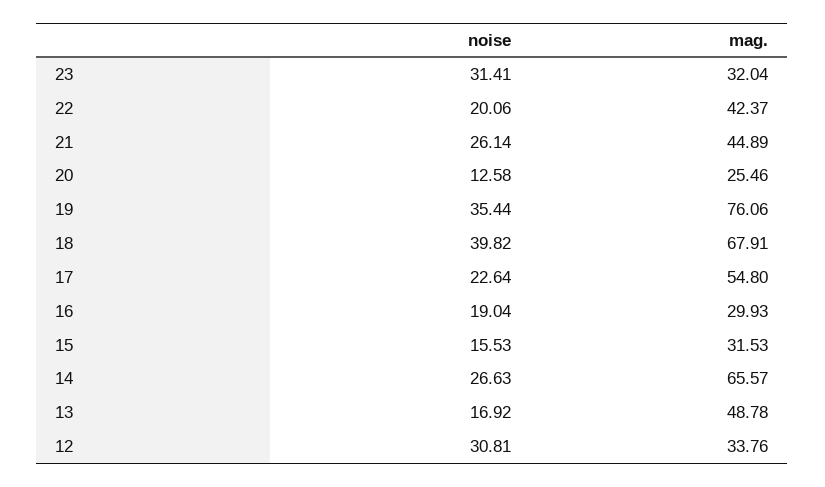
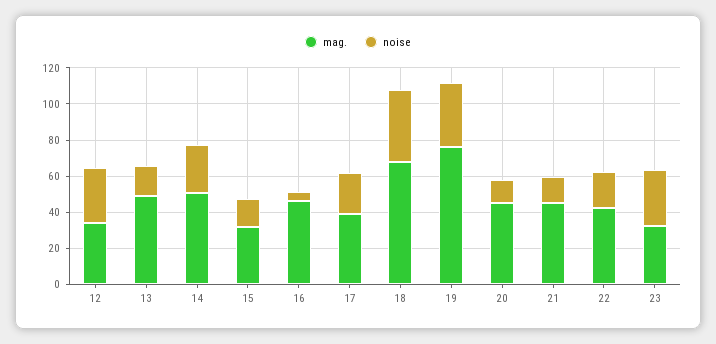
  {
    "noise": {
      "23": 31.41,
      "22": 20.06,
-     "21": 26.14,
+     "21": 15,
      "20": 12.58,
      "19": 35.44,
      "18": 39.82,
      "17": 22.64,
-     "16": 19.04,
+     "16": 5,
      "15": 15.53,
      "14": 26.63,
      "13": 16.92,
      "12": 30.81
    },
    "mag.": {
      "23": 32.04,
      "22": 42.37,
      "21": 44.89,
-     "20": 25.46,
+     "20": 45,
      "19": 76.06,
      "18": 67.91,
-     "17": 54.8,
+     "17": 40,
-     "16": 29.93,
+     "16": 45,
      "15": 31.53,
-     "14": 65.57,
+     "14": 50,
      "13": 48.78,
      "12": 33.76
    }
  }

